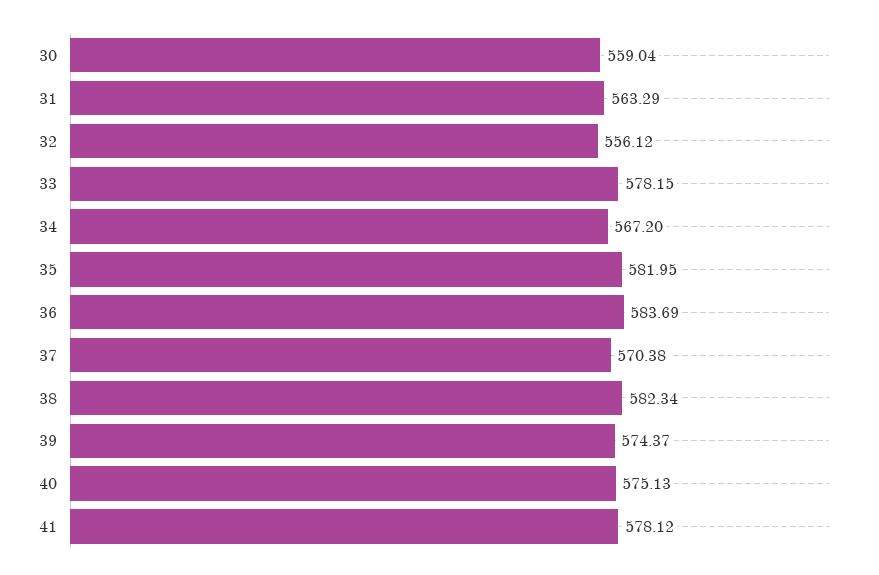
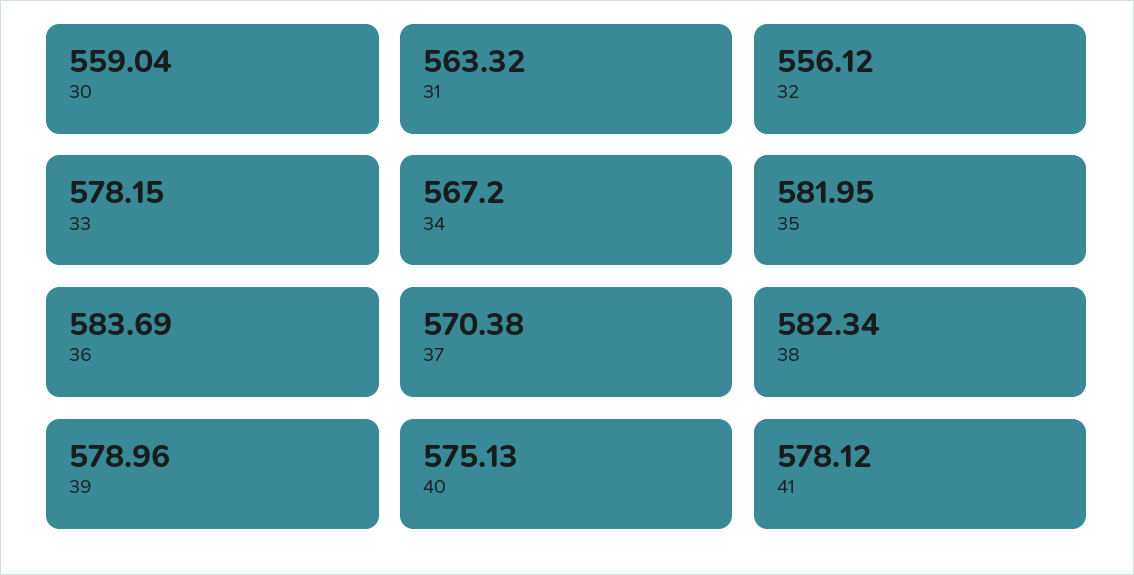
  {
    "30": 559.04,
-   "31": 563.29,
+   "31": 563.32,
    "32": 556.12,
    "33": 578.15,
    "34": 567.2,
    "35": 581.95,
    "36": 583.69,
    "37": 570.38,
    "38": 582.34,
-   "39": 574.37,
+   "39": 578.96,
    "40": 575.13,
    "41": 578.12
  }

